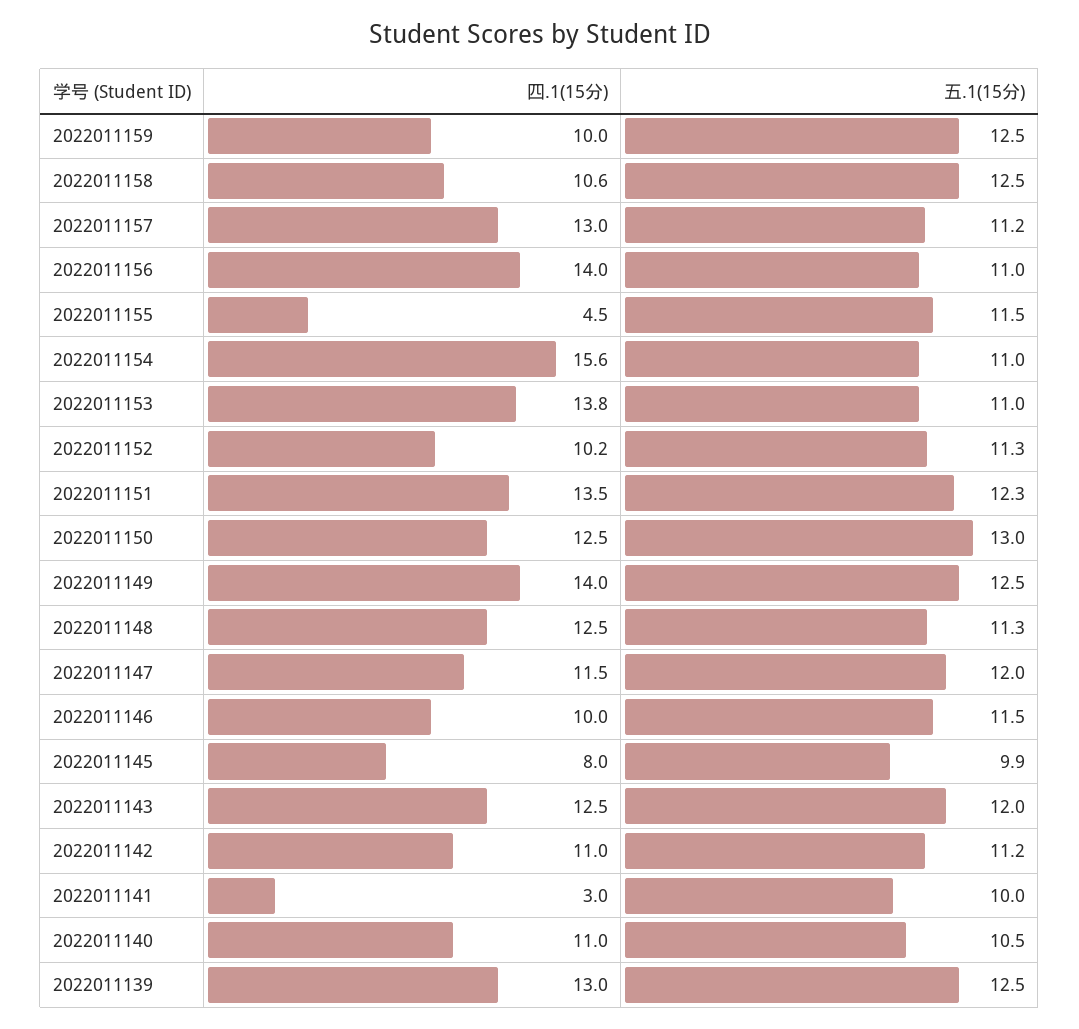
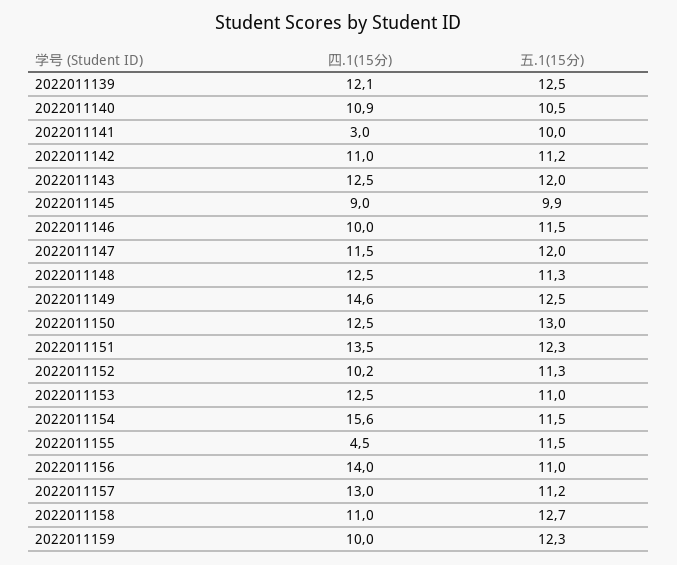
  {
    "四.1(15分)": {
      "2022011159": 10,
-     "2022011158": 10.6,
+     "2022011158": 11,
      "2022011157": 13,
      "2022011156": 14,
      "2022011155": 4.5,
      "2022011154": 15.6,
-     "2022011153": 13.8,
+     "2022011153": 12.5,
      "2022011152": 10.2,
      "2022011151": 13.5,
      "2022011150": 12.5,
-     "2022011149": 14,
+     "2022011149": 14.6,
      "2022011148": 12.5,
      "2022011147": 11.5,
      "2022011146": 10,
-     "2022011145": 8,
+     "2022011145": 9,
      "2022011143": 12.5,
      "2022011142": 11,
      "2022011141": 3,
-     "2022011140": 11,
+     "2022011140": 10.9,
-     "2022011139": 13
+     "2022011139": 12.1
    },
    "五.1(15分)": {
-     "2022011159": 12.5,
+     "2022011159": 12.3,
-     "2022011158": 12.5,
+     "2022011158": 12.7,
      "2022011157": 11.2,
      "2022011156": 11,
      "2022011155": 11.5,
-     "2022011154": 11,
+     "2022011154": 11.5,
      "2022011153": 11,
      "2022011152": 11.3,
      "2022011151": 12.3,
      "2022011150": 13,
      "2022011149": 12.5,
      "2022011148": 11.3,
      "2022011147": 12,
      "2022011146": 11.5,
      "2022011145": 9.9,
      "2022011143": 12,
      "2022011142": 11.2,
      "2022011141": 10,
      "2022011140": 10.5,
      "2022011139": 12.5
    }
  }

